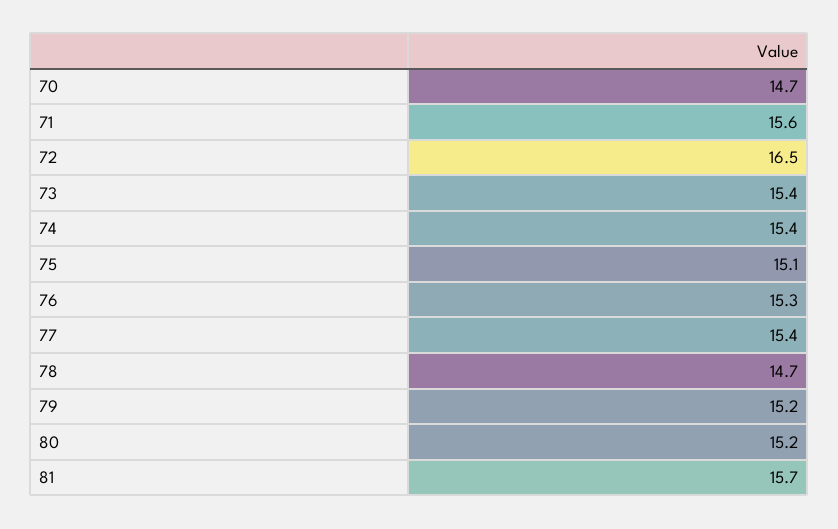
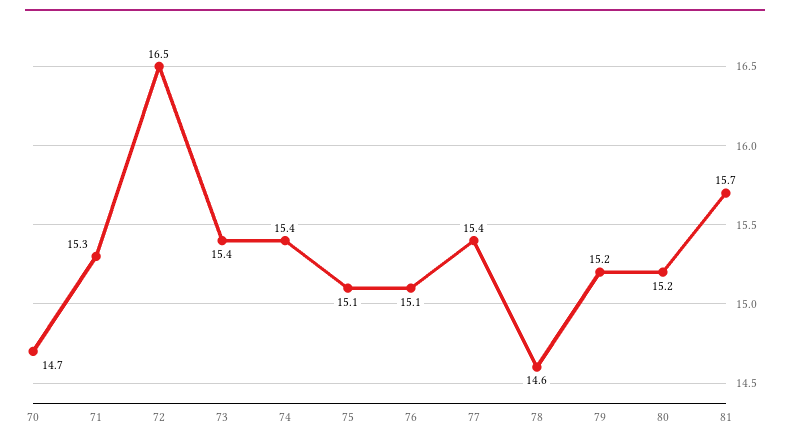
  {
    "70": 14.7,
-   "71": 15.6,
+   "71": 15.3,
    "72": 16.5,
    "73": 15.4,
    "74": 15.4,
    "75": 15.1,
-   "76": 15.3,
+   "76": 15.1,
    "77": 15.4,
-   "78": 14.7,
+   "78": 14.6,
    "79": 15.2,
    "80": 15.2,
    "81": 15.7
  }

